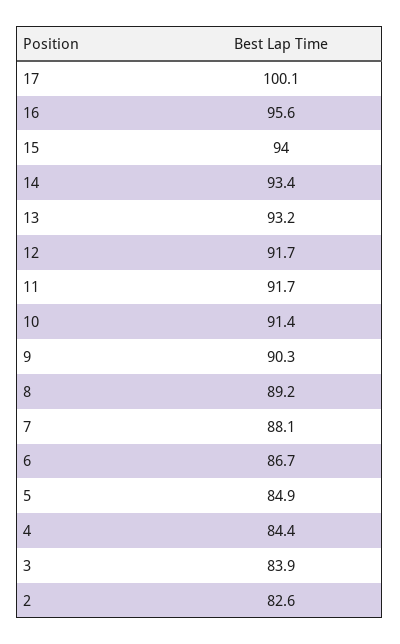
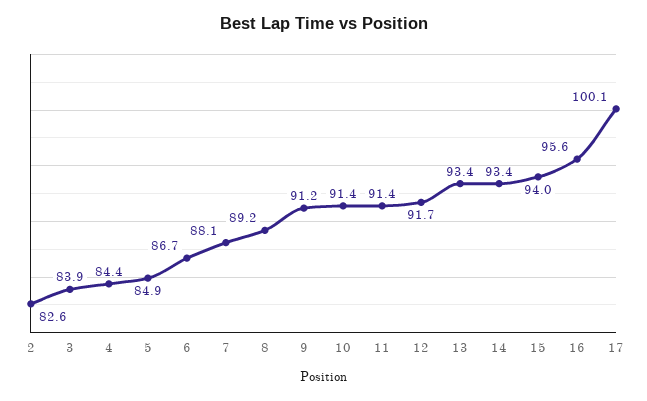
  {
    "17": 100.1,
    "16": 95.6,
    "15": 94,
    "14": 93.4,
-   "13": 93.2,
+   "13": 93.4,
    "12": 91.7,
-   "11": 91.7,
+   "11": 91.4,
    "10": 91.4,
-   "9": 90.3,
+   "9": 91.2,
    "8": 89.2,
    "7": 88.1,
    "6": 86.7,
    "5": 84.9,
    "4": 84.4,
    "3": 83.9,
    "2": 82.6
  }

